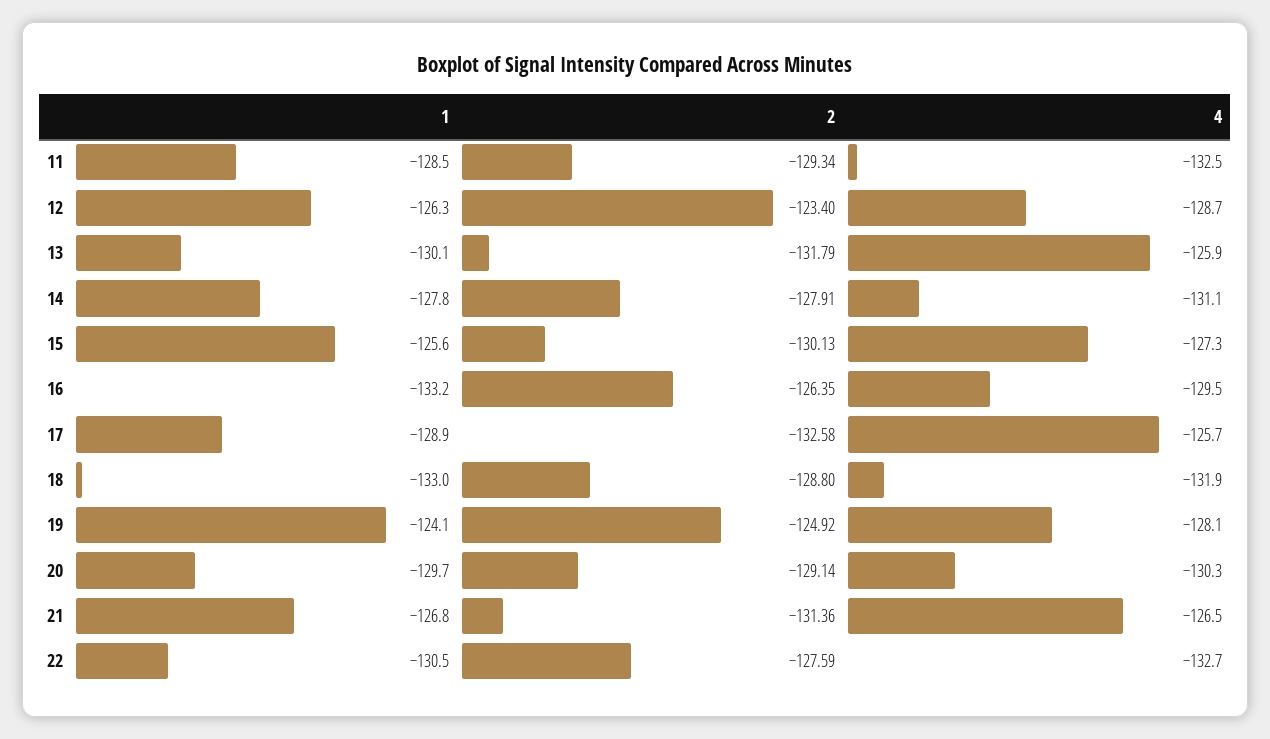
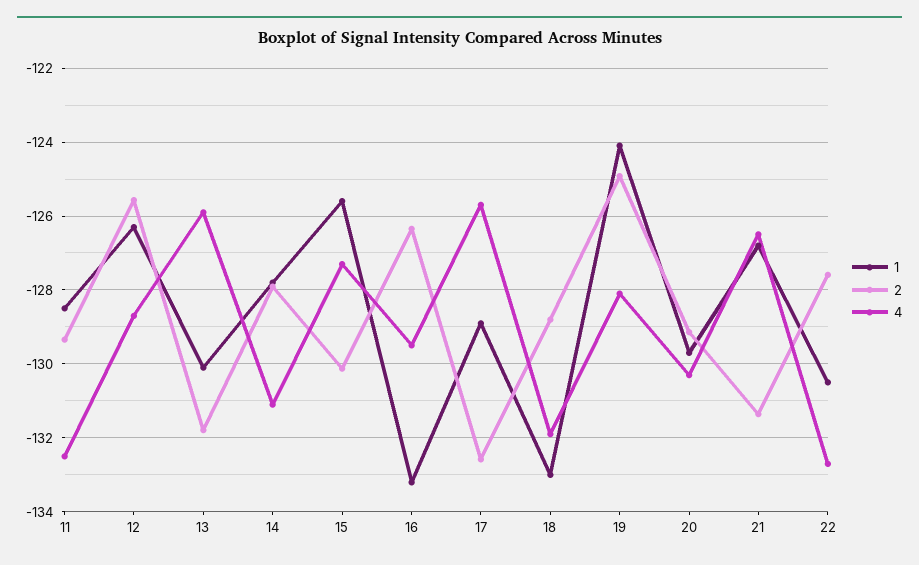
  {
    "1": {
      "11": -128.5,
      "12": -126.3,
      "13": -130.1,
      "14": -127.8,
      "15": -125.6,
      "16": -133.2,
      "17": -128.9,
      "18": -133,
      "19": -124.1,
      "20": -129.7,
      "21": -126.8,
      "22": -130.5
    },
    "2": {
      "11": -129.34,
-     "12": -123.4,
+     "12": -125.6,
      "13": -131.79,
      "14": -127.91,
      "15": -130.13,
      "16": -126.35,
      "17": -132.58,
      "18": -128.8,
      "19": -124.92,
      "20": -129.14,
      "21": -131.36,
      "22": -127.59
    },
    "4": {
      "11": -132.5,
      "12": -128.7,
      "13": -125.9,
      "14": -131.1,
      "15": -127.3,
      "16": -129.5,
      "17": -125.7,
      "18": -131.9,
      "19": -128.1,
      "20": -130.3,
      "21": -126.5,
      "22": -132.7
    }
  }

